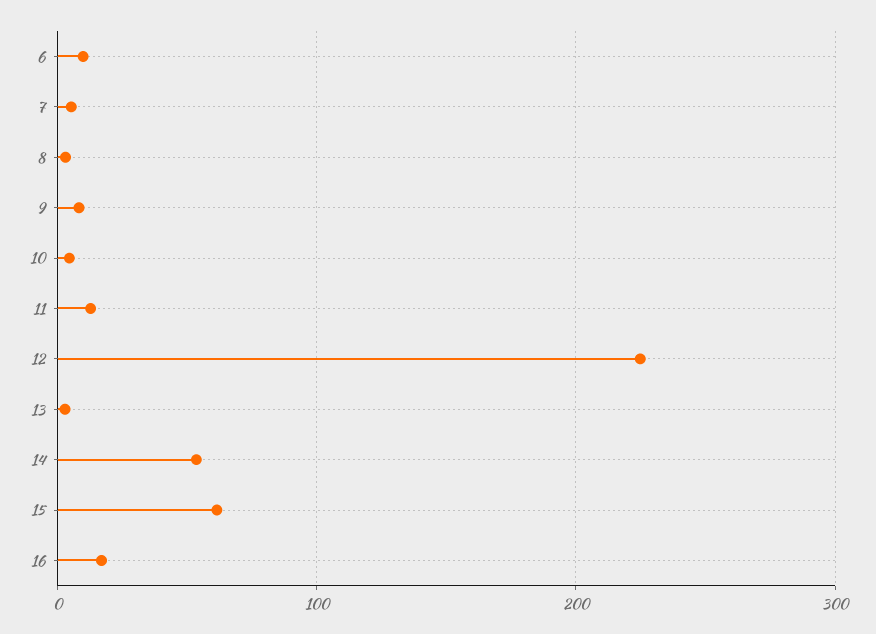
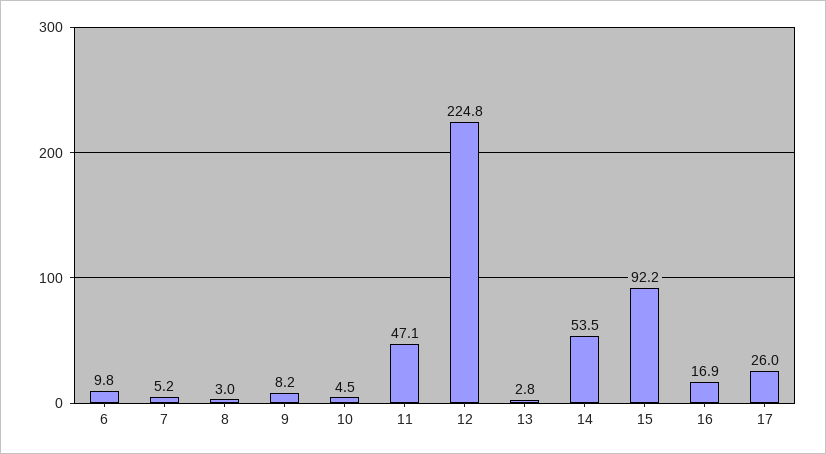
  {
    "6": 9.8,
    "7": 5.2,
    "8": 3,
    "9": 8.2,
    "10": 4.5,
-   "11": 10,
+   "11": 47.1,
    "12": 224.8,
    "13": 2.8,
    "14": 53.5,
-   "15": 60,
+   "15": 92.2,
-   "16": 16.9
+   "16": 16.9,
+   "17": 26
  }

